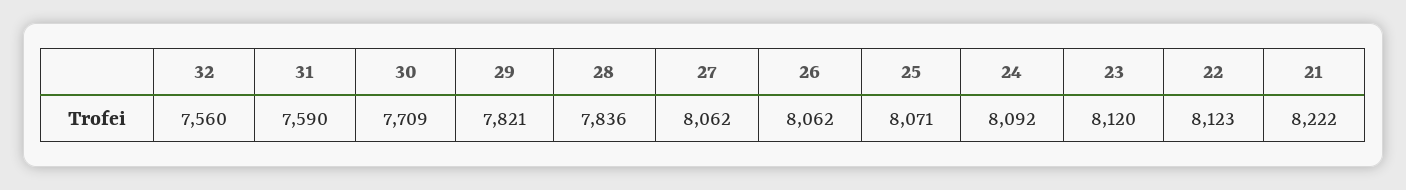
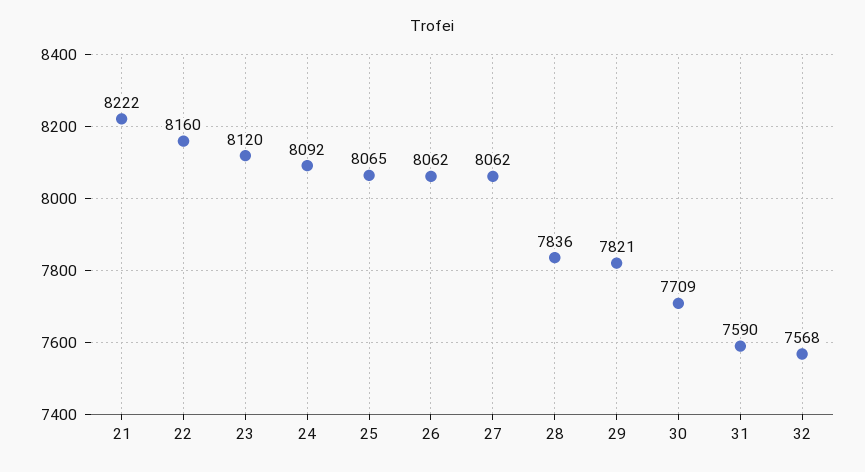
  {
-   "32": 7560,
+   "32": 7568,
    "31": 7590,
    "30": 7709,
    "29": 7821,
    "28": 7836,
    "27": 8062,
    "26": 8062,
-   "25": 8071,
+   "25": 8065,
    "24": 8092,
    "23": 8120,
-   "22": 8123,
+   "22": 8160,
    "21": 8222
  }

